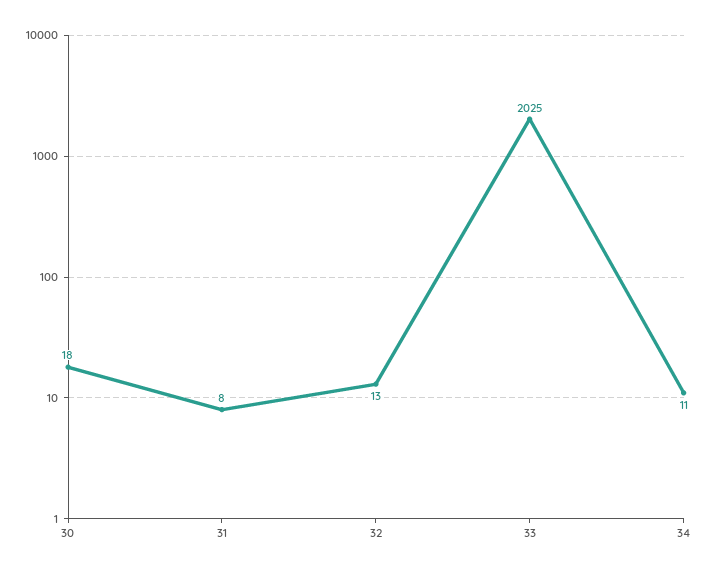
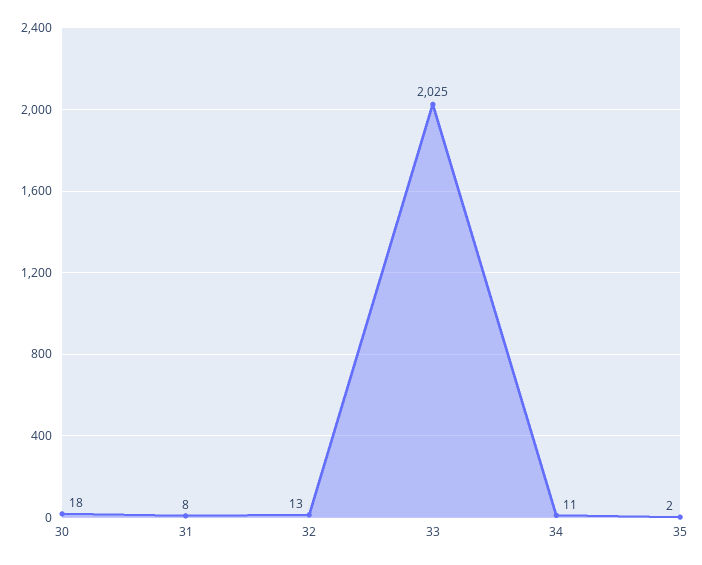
  {
    "30": 18,
    "31": 8,
    "32": 13,
    "33": 2025,
-   "34": 11
+   "34": 11,
+   "35": 2
  }

